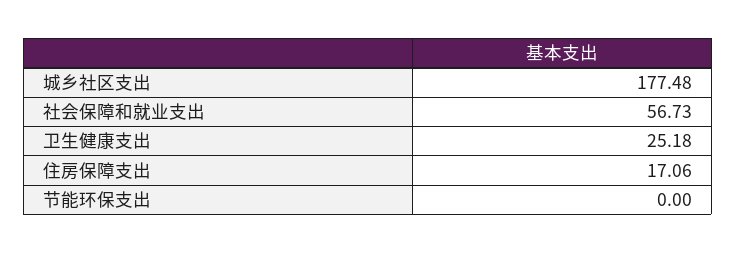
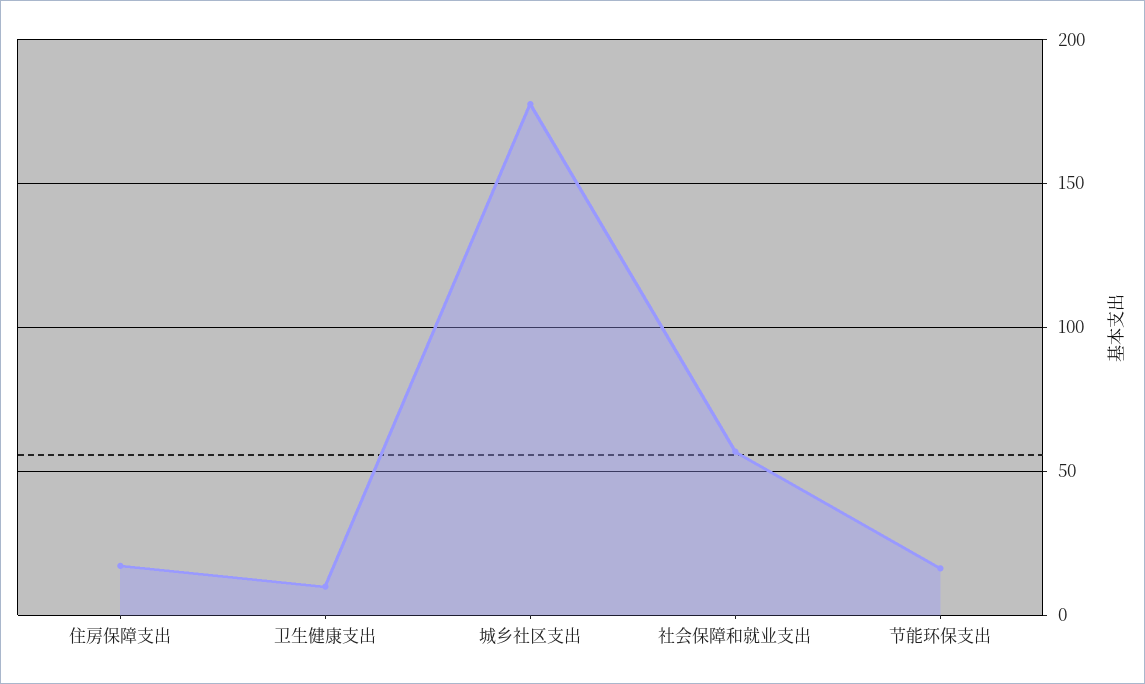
  {
    "城乡社区支出": 177.48,
    "社会保障和就业支出": 56.73,
-   "卫生健康支出": 25.18,
+   "卫生健康支出": 10,
    "住房保障支出": 17.06,
-   "节能环保支出": 0
+   "节能环保支出": 15
  }

